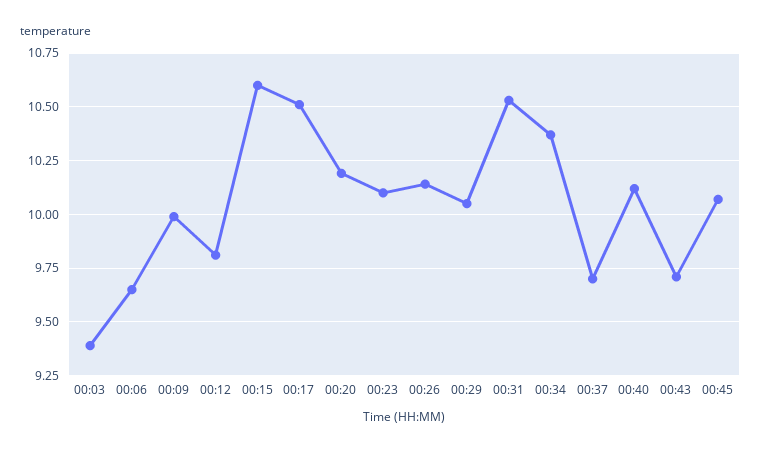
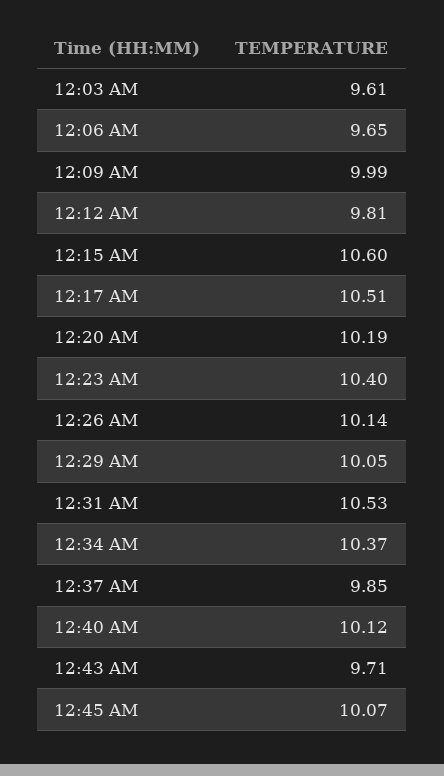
  {
-   "00:03": 9.4,
+   "00:03": 9.61,
    "00:06": 9.65,
    "00:09": 9.99,
    "00:12": 9.81,
    "00:15": 10.6,
    "00:17": 10.51,
    "00:20": 10.19,
-   "00:23": 10.1,
+   "00:23": 10.4,
    "00:26": 10.14,
    "00:29": 10.05,
    "00:31": 10.53,
    "00:34": 10.37,
-   "00:37": 9.7,
+   "00:37": 9.85,
    "00:40": 10.12,
    "00:43": 9.71,
    "00:45": 10.07
  }

